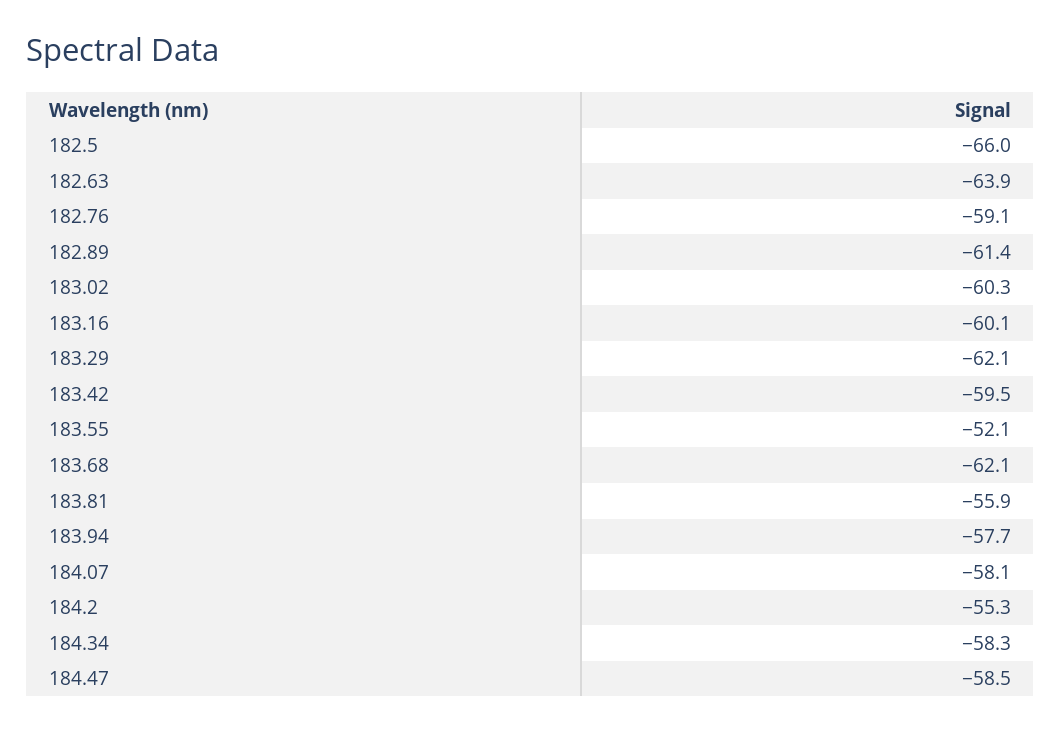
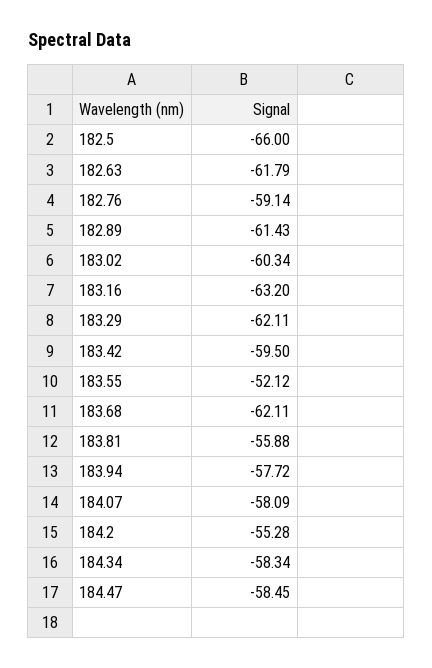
  {
    "182.5": -66,
-   "182.63": -63.9,
+   "182.63": -61.79,
    "182.76": -59.14,
    "182.89": -61.43,
    "183.02": -60.34,
-   "183.16": -60.1,
+   "183.16": -63.2,
    "183.29": -62.11,
    "183.42": -59.5,
    "183.55": -52.12,
    "183.68": -62.11,
    "183.81": -55.88,
    "183.94": -57.72,
    "184.07": -58.09,
    "184.2": -55.28,
    "184.34": -58.34,
    "184.47": -58.45
  }

